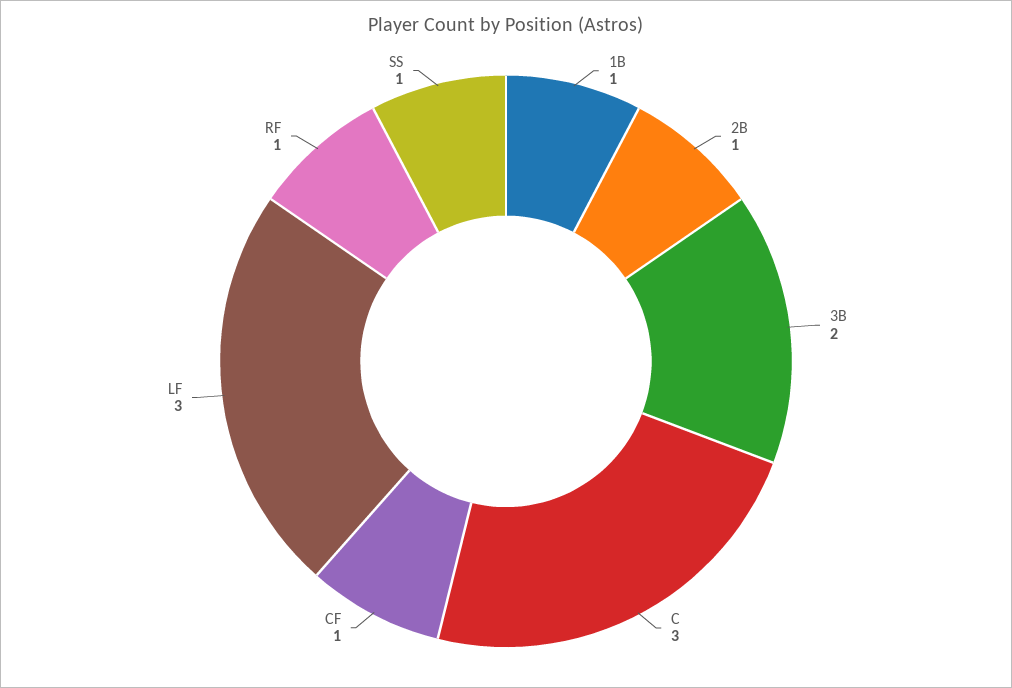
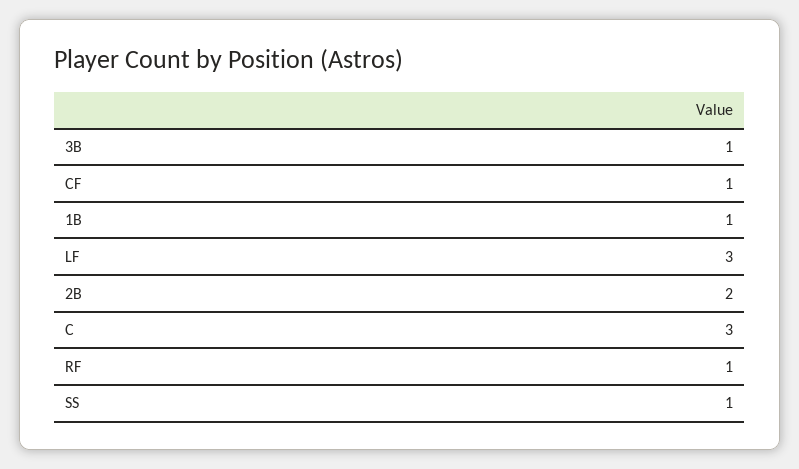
  {
    "1B": 1,
-   "2B": 1,
+   "2B": 2,
-   "3B": 2,
+   "3B": 1,
    "C": 3,
    "CF": 1,
    "LF": 3,
    "RF": 1,
    "SS": 1
  }

